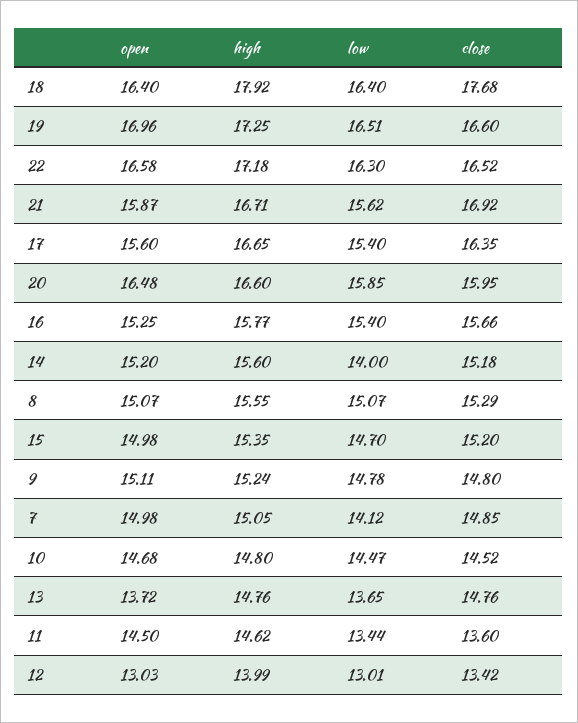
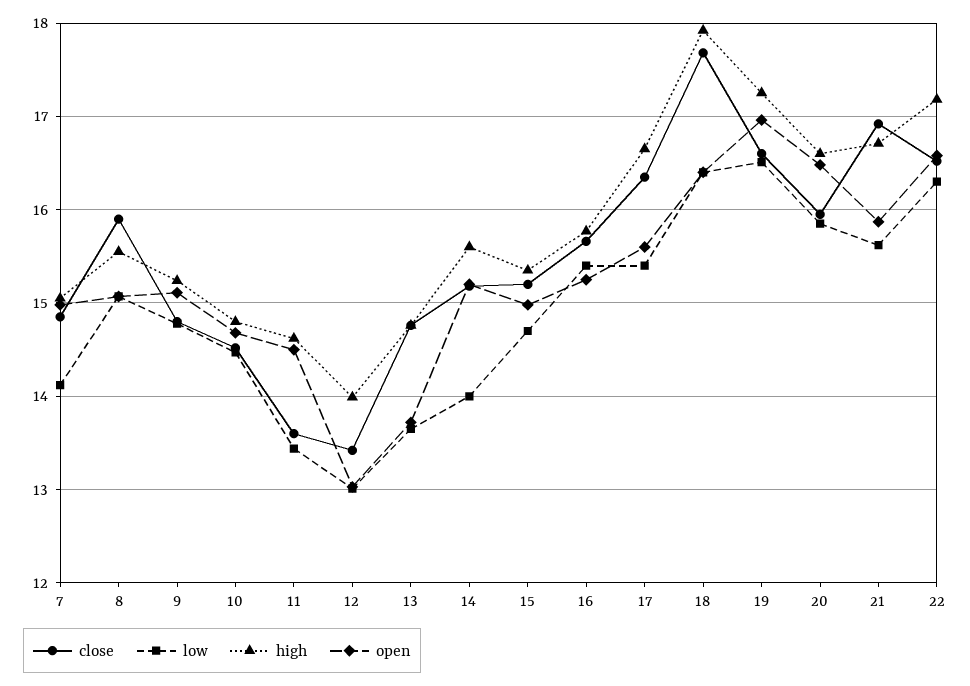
  {
    "open": {
      "18": 16.4,
      "19": 16.96,
      "22": 16.58,
      "21": 15.87,
      "17": 15.6,
      "20": 16.48,
      "16": 15.25,
      "14": 15.2,
      "8": 15.07,
      "15": 14.98,
      "9": 15.11,
      "7": 14.98,
      "10": 14.68,
      "13": 13.72,
      "11": 14.5,
      "12": 13.03
    },
    "high": {
      "18": 17.92,
      "19": 17.25,
      "22": 17.18,
      "21": 16.71,
      "17": 16.65,
      "20": 16.6,
      "16": 15.77,
      "14": 15.6,
      "8": 15.55,
      "15": 15.35,
      "9": 15.24,
      "7": 15.05,
      "10": 14.8,
      "13": 14.76,
      "11": 14.62,
      "12": 13.99
    },
    "low": {
      "18": 16.4,
      "19": 16.51,
      "22": 16.3,
      "21": 15.62,
      "17": 15.4,
      "20": 15.85,
      "16": 15.4,
      "14": 14,
      "8": 15.07,
      "15": 14.7,
      "9": 14.78,
      "7": 14.12,
      "10": 14.47,
      "13": 13.65,
      "11": 13.44,
      "12": 13.01
    },
    "close": {
      "18": 17.68,
      "19": 16.6,
      "22": 16.52,
      "21": 16.92,
      "17": 16.35,
      "20": 15.95,
      "16": 15.66,
      "14": 15.18,
-     "8": 15.29,
+     "8": 15.9,
      "15": 15.2,
      "9": 14.8,
      "7": 14.85,
      "10": 14.52,
      "13": 14.76,
      "11": 13.6,
      "12": 13.42
    }
  }

